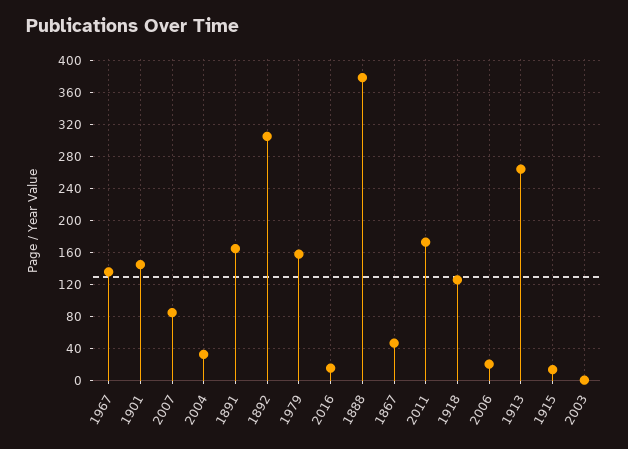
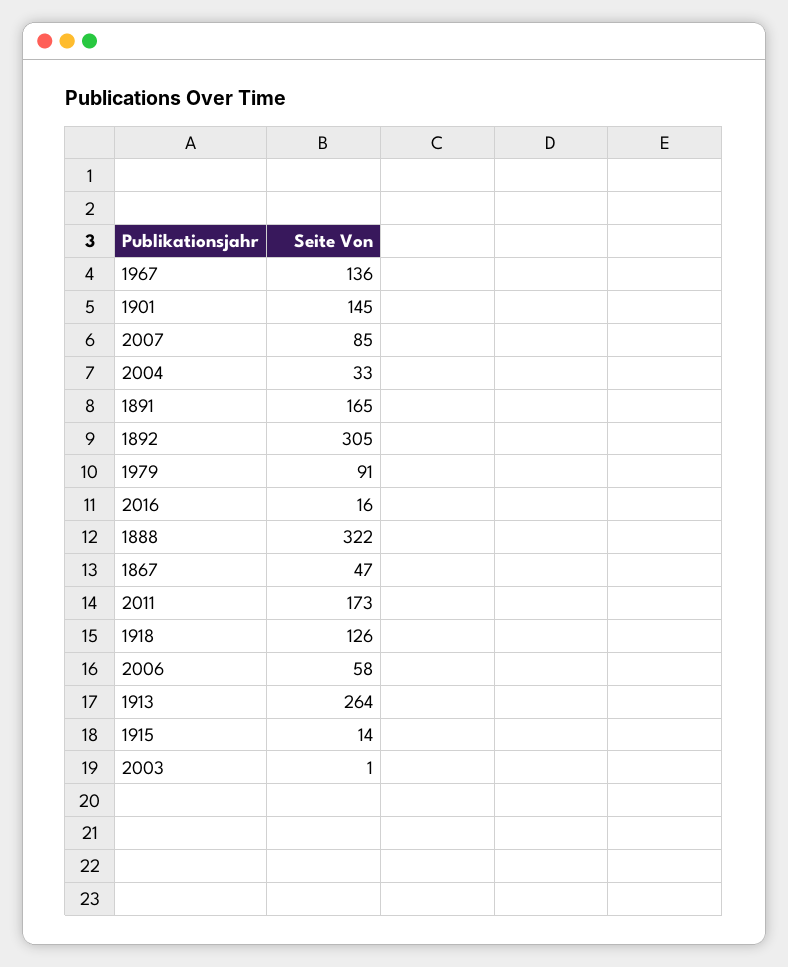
  {
    "1967": 136,
    "1901": 145,
    "2007": 85,
    "2004": 33,
    "1891": 165,
    "1892": 305,
-   "1979": 160,
+   "1979": 91,
    "2016": 16,
-   "1888": 380,
+   "1888": 322,
    "1867": 47,
    "2011": 173,
    "1918": 126,
-   "2006": 20,
+   "2006": 58,
    "1913": 264,
    "1915": 14,
    "2003": 1
  }

